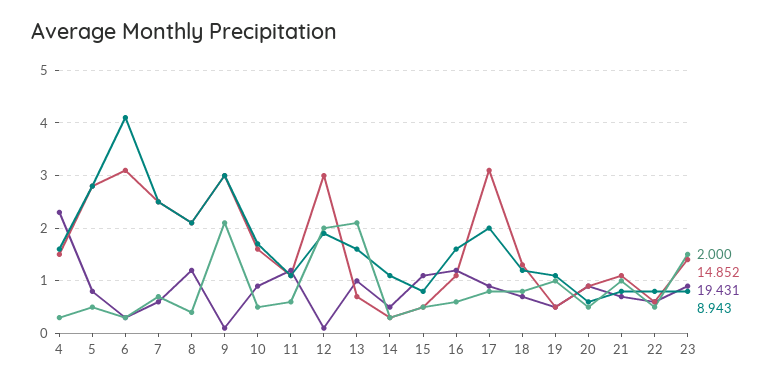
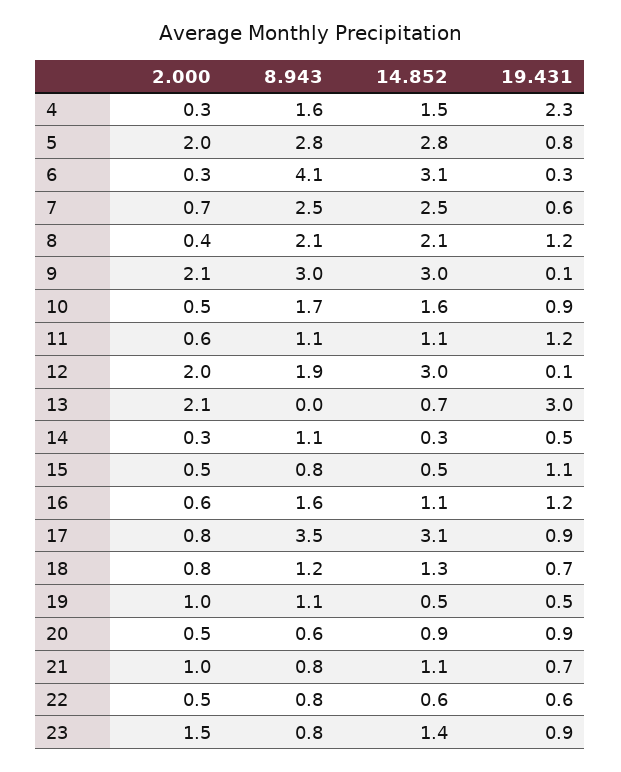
  {
    "2.000": {
      "4": 0.3,
-     "5": 0.5,
+     "5": 2,
      "6": 0.3,
      "7": 0.7,
      "8": 0.4,
      "9": 2.1,
      "10": 0.5,
      "11": 0.6,
      "12": 2,
      "13": 2.1,
      "14": 0.3,
      "15": 0.5,
      "16": 0.6,
      "17": 0.8,
      "18": 0.8,
      "19": 1,
      "20": 0.5,
      "21": 1,
      "22": 0.5,
      "23": 1.5
    },
    "14.852": {
      "4": 1.5,
      "5": 2.8,
      "6": 3.1,
      "7": 2.5,
      "8": 2.1,
      "9": 3,
      "10": 1.6,
      "11": 1.1,
      "12": 3,
      "13": 0.7,
      "14": 0.3,
      "15": 0.5,
      "16": 1.1,
      "17": 3.1,
      "18": 1.3,
      "19": 0.5,
      "20": 0.9,
      "21": 1.1,
      "22": 0.6,
      "23": 1.4
    },
    "19.431": {
      "4": 2.3,
      "5": 0.8,
      "6": 0.3,
      "7": 0.6,
      "8": 1.2,
      "9": 0.1,
      "10": 0.9,
      "11": 1.2,
      "12": 0.1,
-     "13": 1,
+     "13": 3,
      "14": 0.5,
      "15": 1.1,
      "16": 1.2,
      "17": 0.9,
      "18": 0.7,
      "19": 0.5,
      "20": 0.9,
      "21": 0.7,
      "22": 0.6,
      "23": 0.9
    },
    "8.943": {
      "4": 1.6,
      "5": 2.8,
      "6": 4.1,
      "7": 2.5,
      "8": 2.1,
      "9": 3,
      "10": 1.7,
      "11": 1.1,
      "12": 1.9,
-     "13": 1.5,
+     "13": 0,
      "14": 1.1,
      "15": 0.8,
      "16": 1.6,
-     "17": 2,
+     "17": 3.5,
      "18": 1.2,
      "19": 1.1,
      "20": 0.6,
      "21": 0.8,
      "22": 0.8,
      "23": 0.8
    }
  }

